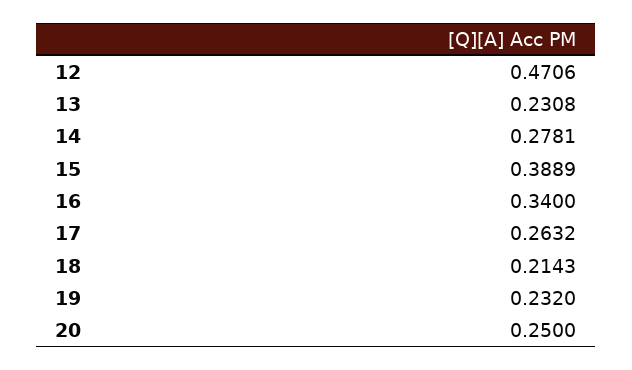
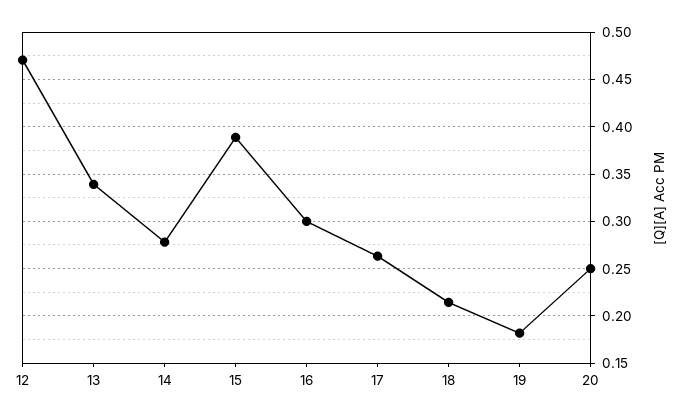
  {
    "12": 0.4706,
-   "13": 0.2308,
+   "13": 0.34,
    "14": 0.2781,
    "15": 0.3889,
-   "16": 0.34,
+   "16": 0.3,
    "17": 0.2632,
    "18": 0.2143,
-   "19": 0.232,
+   "19": 0.18,
    "20": 0.25
  }

